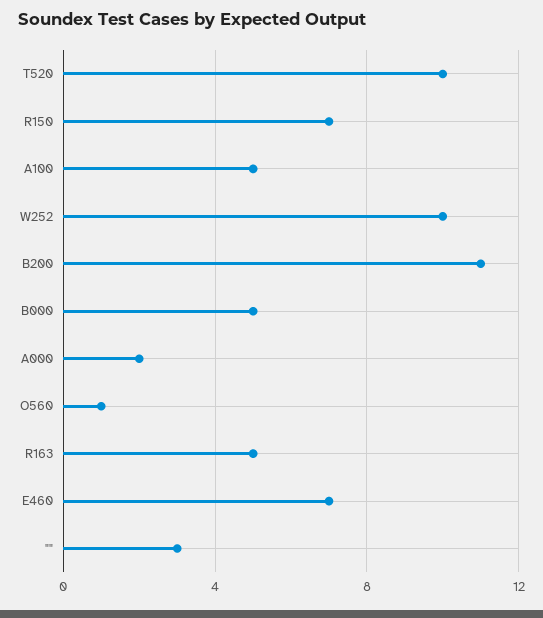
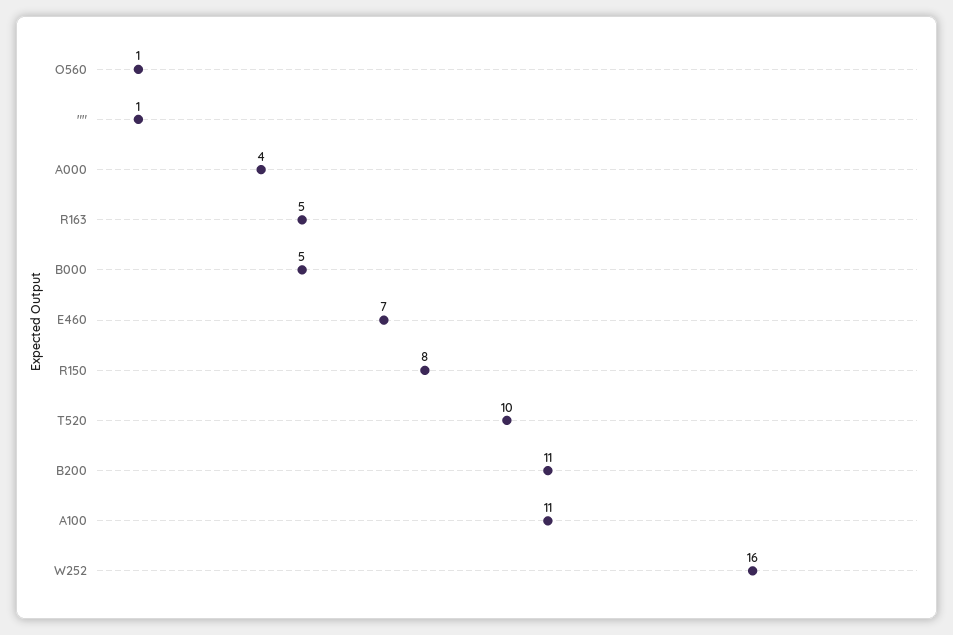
  {
    "T520": 10,
-   "R150": 7,
+   "R150": 8,
-   "A100": 5,
+   "A100": 11,
-   "W252": 10,
+   "W252": 16,
    "B200": 11,
    "B000": 5,
-   "A000": 2,
+   "A000": 4,
    "O560": 1,
    "R163": 5,
    "E460": 7,
-   "\"\"": 3
+   "\"\"": 1
  }

